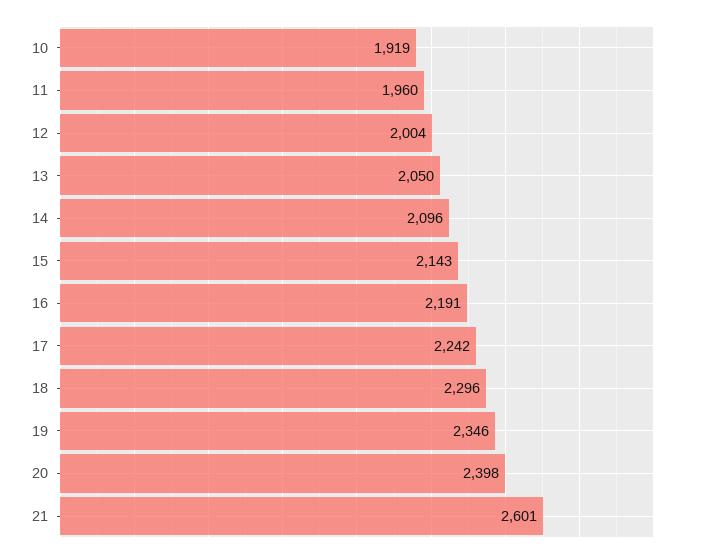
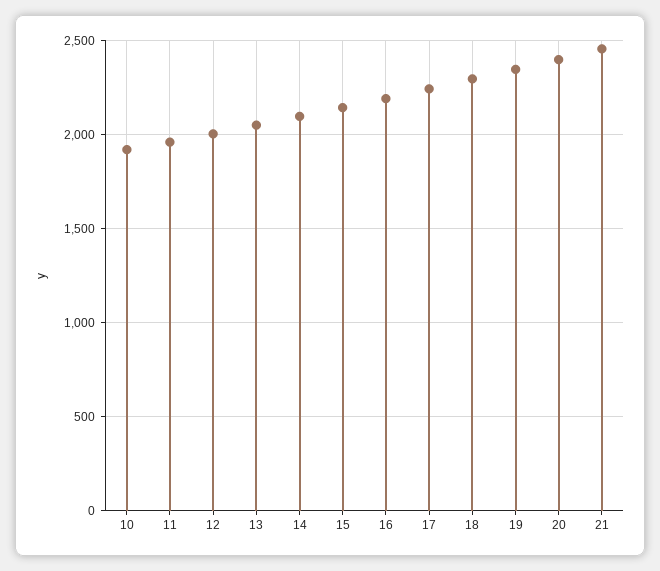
  {
    "10": 1919,
    "11": 1960,
    "12": 2004,
    "13": 2050,
    "14": 2096,
    "15": 2143,
    "16": 2191,
    "17": 2242,
    "18": 2296,
    "19": 2346,
    "20": 2398,
-   "21": 2601
+   "21": 2450
  }

